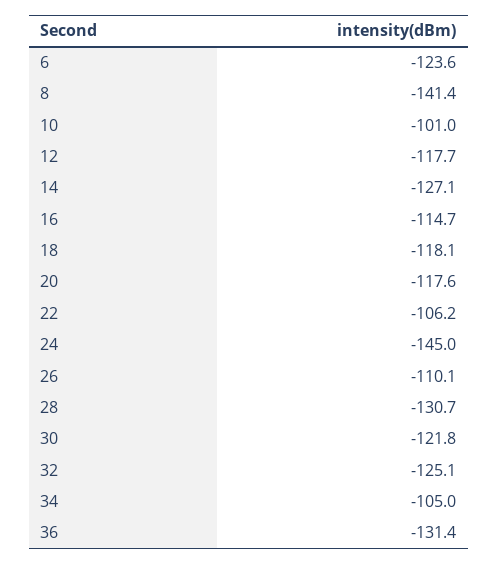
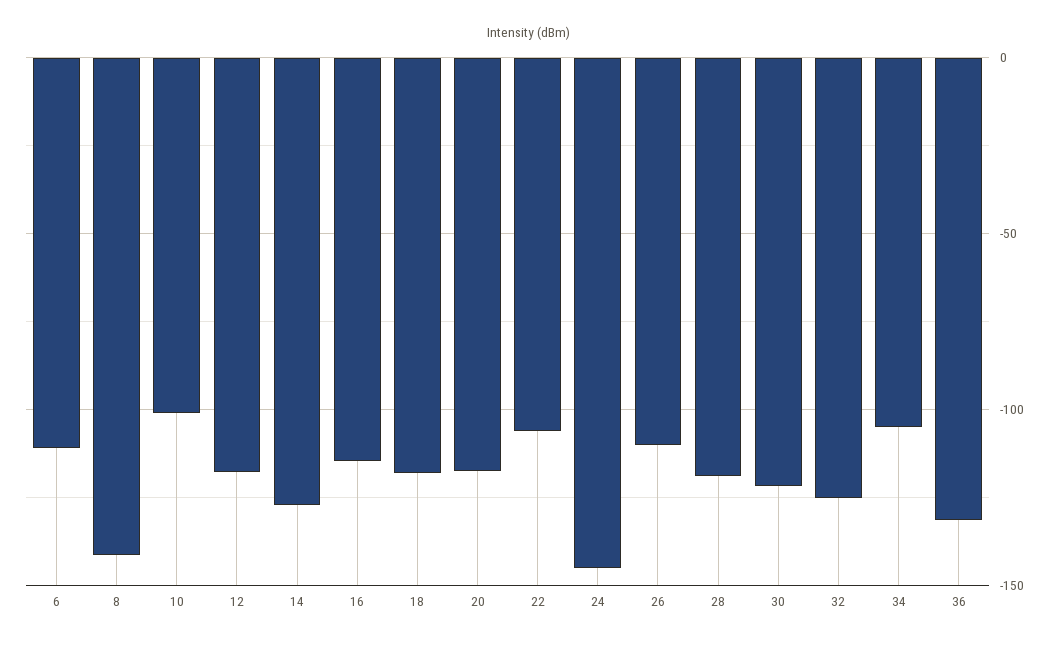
  {
-   "6": -123.6,
+   "6": -110,
    "8": -141.4,
    "10": -101,
    "12": -117.7,
    "14": -127.1,
    "16": -114.7,
    "18": -118.1,
    "20": -117.6,
    "22": -106.2,
    "24": -145,
    "26": -110.1,
-   "28": -130.7,
+   "28": -120,
    "30": -121.8,
    "32": -125.1,
    "34": -105,
    "36": -131.4
  }

